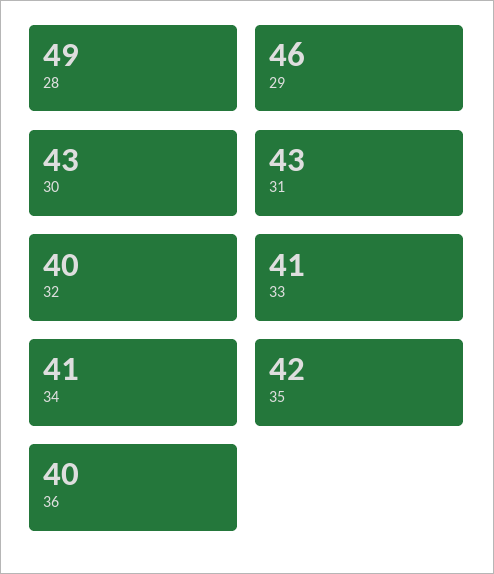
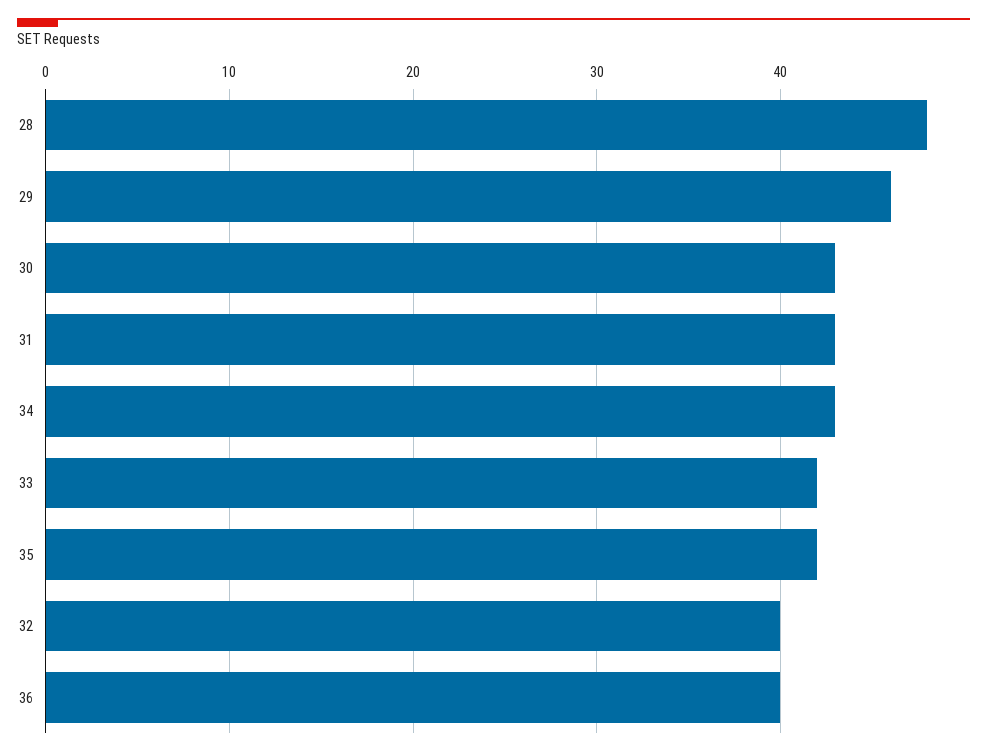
  {
-   "28": 49,
+   "28": 48,
    "29": 46,
    "30": 43,
    "31": 43,
    "32": 40,
-   "33": 41,
+   "33": 42,
-   "34": 41,
+   "34": 43,
    "35": 42,
    "36": 40
  }

